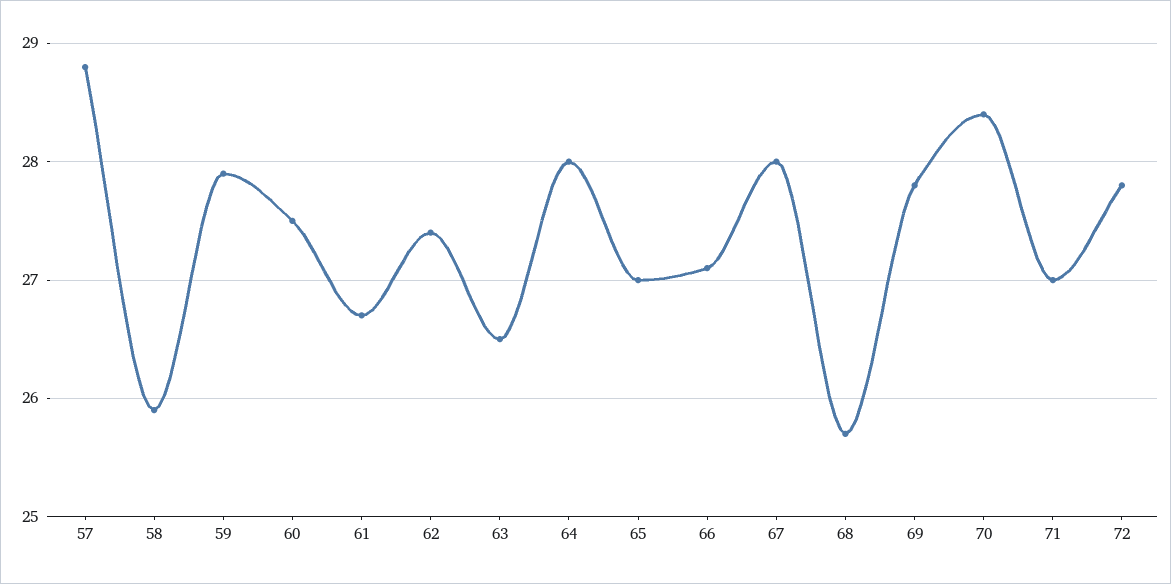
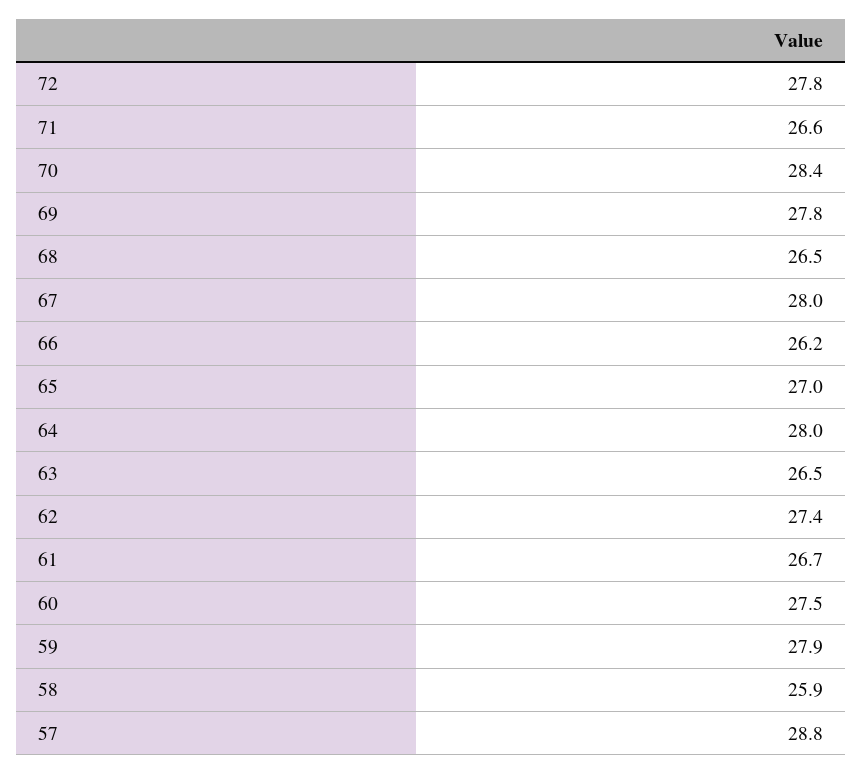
  {
    "57": 28.8,
    "58": 25.9,
    "59": 27.9,
    "60": 27.5,
    "61": 26.7,
    "62": 27.4,
    "63": 26.5,
    "64": 28,
    "65": 27,
-   "66": 27.1,
+   "66": 26.2,
    "67": 28,
-   "68": 25.7,
+   "68": 26.5,
    "69": 27.8,
    "70": 28.4,
-   "71": 27,
+   "71": 26.6,
    "72": 27.8
  }

